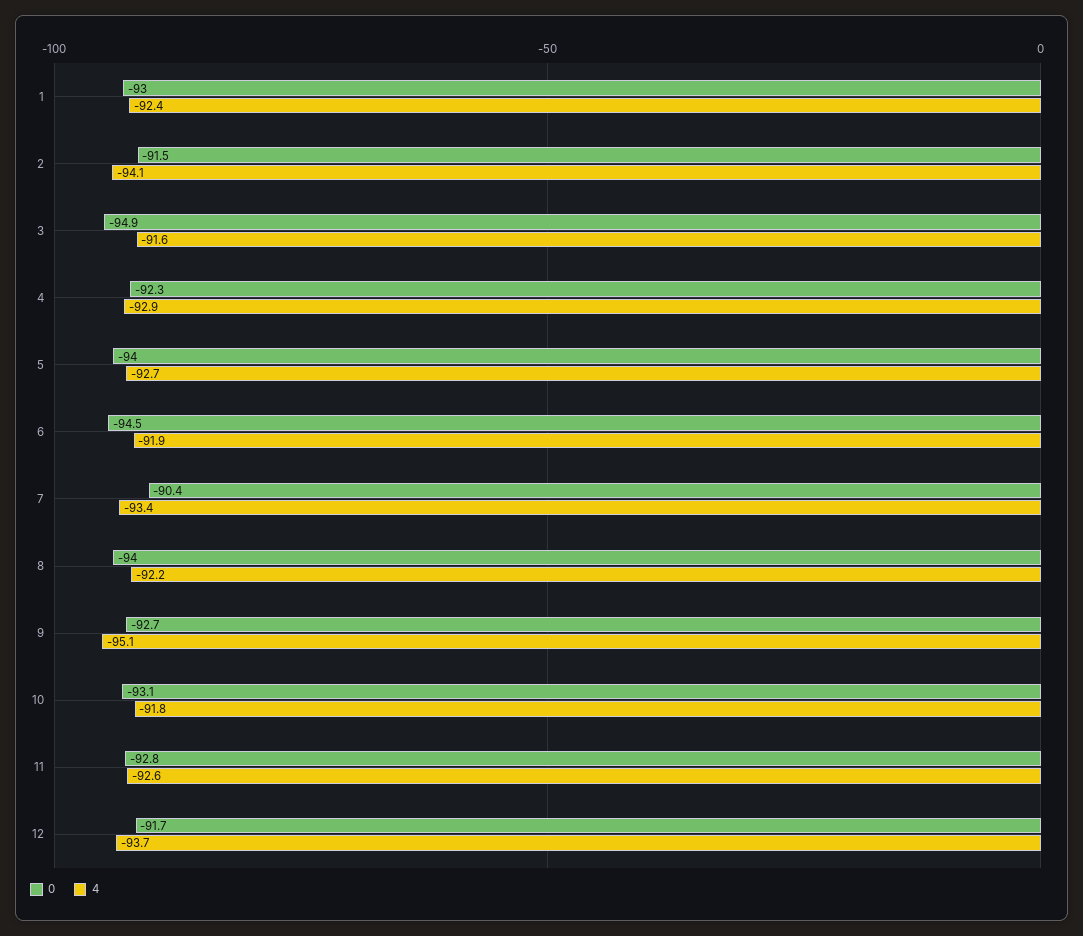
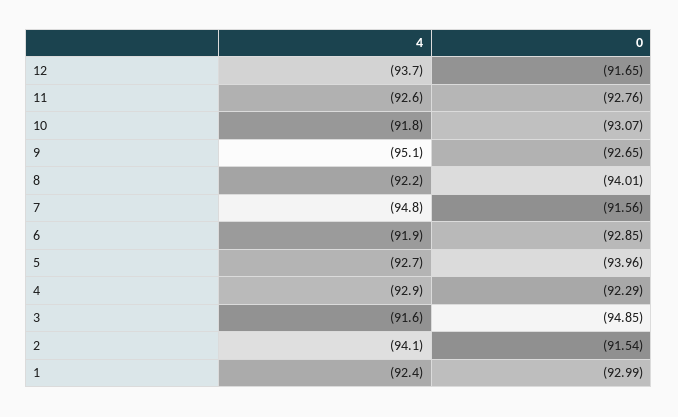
  {
    "0": {
      "1": -92.99,
      "2": -91.54,
      "3": -94.85,
      "4": -92.29,
      "5": -93.96,
-     "6": -94.5,
+     "6": -92.85,
-     "7": -90.4,
+     "7": -91.56,
      "8": -94.01,
      "9": -92.65,
      "10": -93.07,
      "11": -92.76,
      "12": -91.65
    },
    "4": {
      "1": -92.4,
      "2": -94.1,
      "3": -91.6,
      "4": -92.9,
      "5": -92.7,
      "6": -91.9,
-     "7": -93.4,
+     "7": -94.8,
      "8": -92.2,
      "9": -95.1,
      "10": -91.8,
      "11": -92.6,
      "12": -93.7
    }
  }

